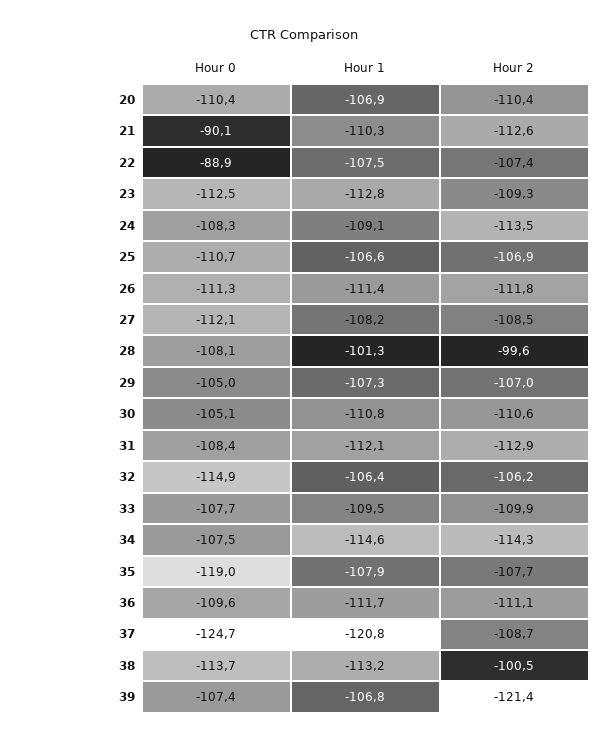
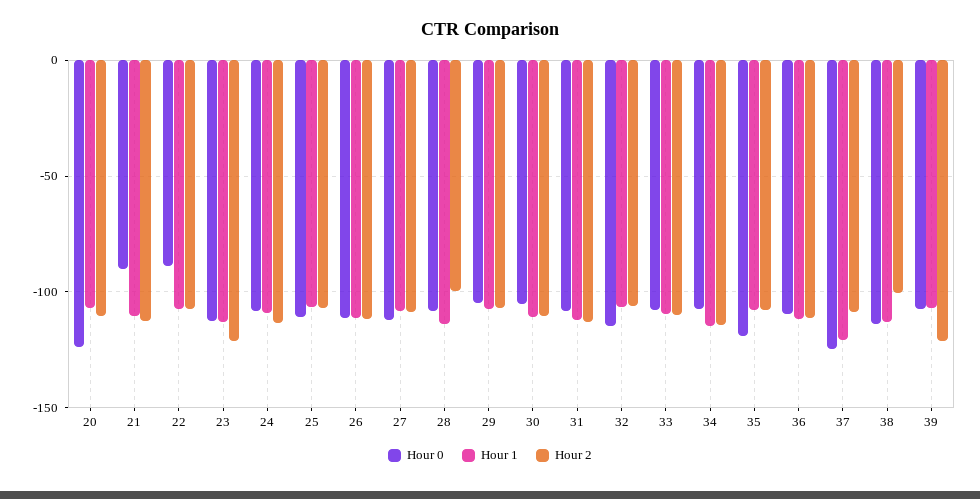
  {
    "Hour 0": {
-     "20": -110.4,
+     "20": -125,
      "21": -90.1,
      "22": -88.9,
      "23": -112.5,
      "24": -108.3,
      "25": -110.7,
      "26": -111.3,
      "27": -112.1,
      "28": -108.1,
      "29": -105,
      "30": -105.1,
      "31": -108.4,
      "32": -114.9,
      "33": -107.7,
      "34": -107.5,
      "35": -119,
      "36": -109.6,
      "37": -124.7,
      "38": -113.7,
      "39": -107.4
    },
    "Hour 1": {
      "20": -106.9,
      "21": -110.3,
      "22": -107.5,
      "23": -112.8,
      "24": -109.1,
      "25": -106.6,
      "26": -111.4,
      "27": -108.2,
-     "28": -101.3,
+     "28": -115,
      "29": -107.3,
      "30": -110.8,
      "31": -112.1,
      "32": -106.4,
      "33": -109.5,
      "34": -114.6,
      "35": -107.9,
      "36": -111.7,
      "37": -120.8,
      "38": -113.2,
      "39": -106.8
    },
    "Hour 2": {
      "20": -110.4,
      "21": -112.6,
      "22": -107.4,
-     "23": -109.3,
+     "23": -120,
      "24": -113.5,
      "25": -106.9,
      "26": -111.8,
      "27": -108.5,
      "28": -99.6,
      "29": -107,
      "30": -110.6,
      "31": -112.9,
      "32": -106.2,
      "33": -109.9,
      "34": -114.3,
      "35": -107.7,
      "36": -111.1,
      "37": -108.7,
      "38": -100.5,
      "39": -121.4
    }
  }

